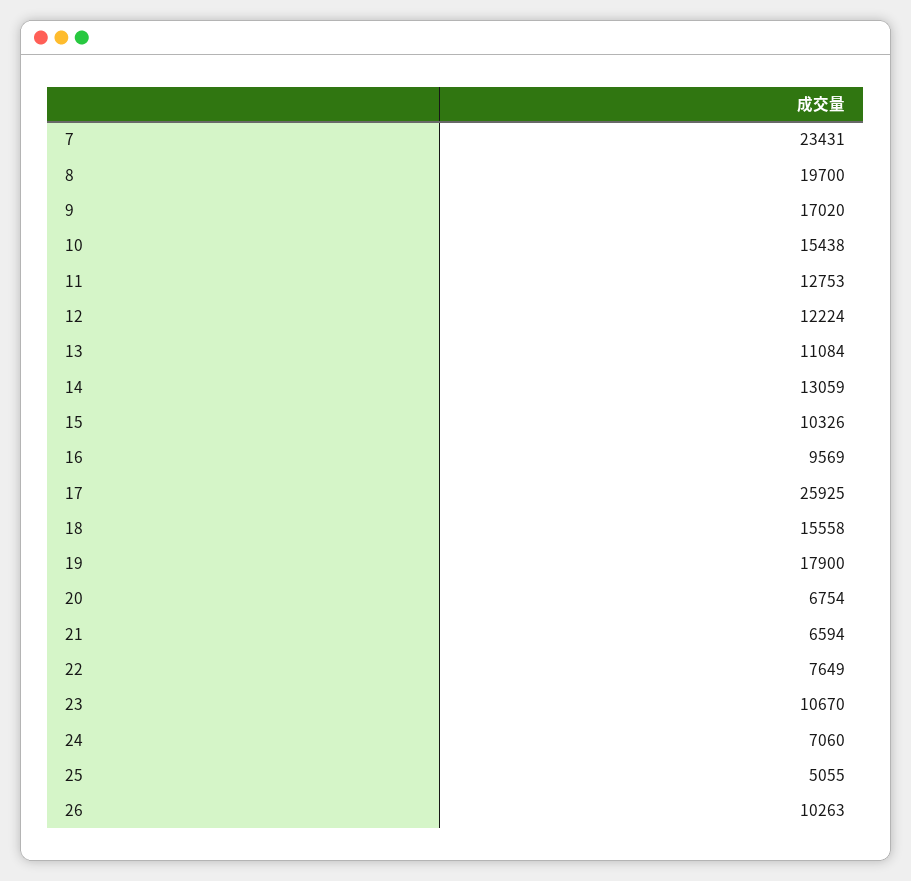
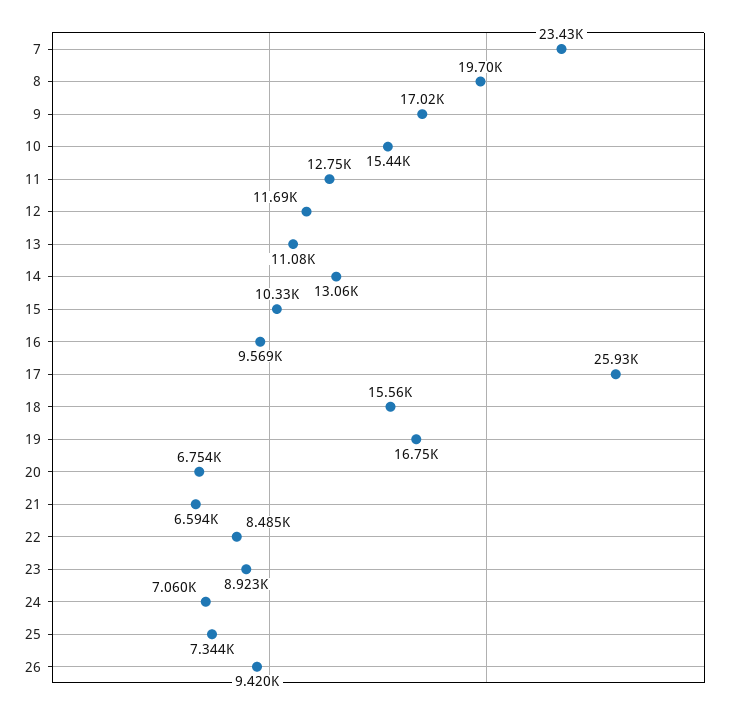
  {
    "7": 23431,
    "8": 19700,
    "9": 17020,
    "10": 15438,
    "11": 12753,
-   "12": 12224,
+   "12": 11690,
    "13": 11084,
    "14": 13059,
    "15": 10326,
    "16": 9569,
    "17": 25925,
    "18": 15558,
-   "19": 17900,
+   "19": 16750,
    "20": 6754,
    "21": 6594,
-   "22": 7649,
+   "22": 8485,
-   "23": 10670,
+   "23": 8923,
    "24": 7060,
-   "25": 5055,
+   "25": 7344,
-   "26": 10263
+   "26": 9420
  }

